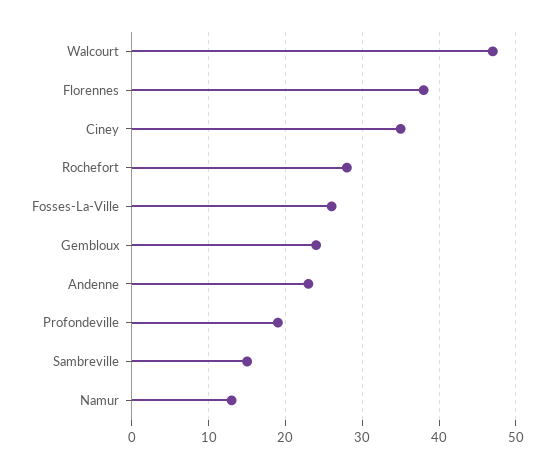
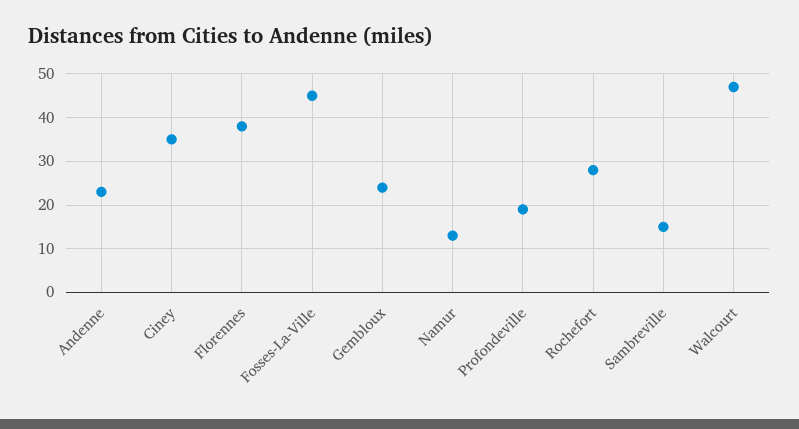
  {
    "Walcourt": 47,
    "Florennes": 38,
    "Ciney": 35,
    "Rochefort": 28,
-   "Fosses-La-Ville": 26,
+   "Fosses-La-Ville": 45,
    "Gembloux": 24,
    "Andenne": 23,
    "Profondeville": 19,
    "Sambreville": 15,
    "Namur": 13
  }

